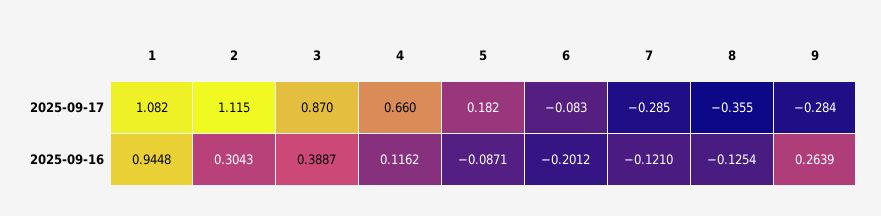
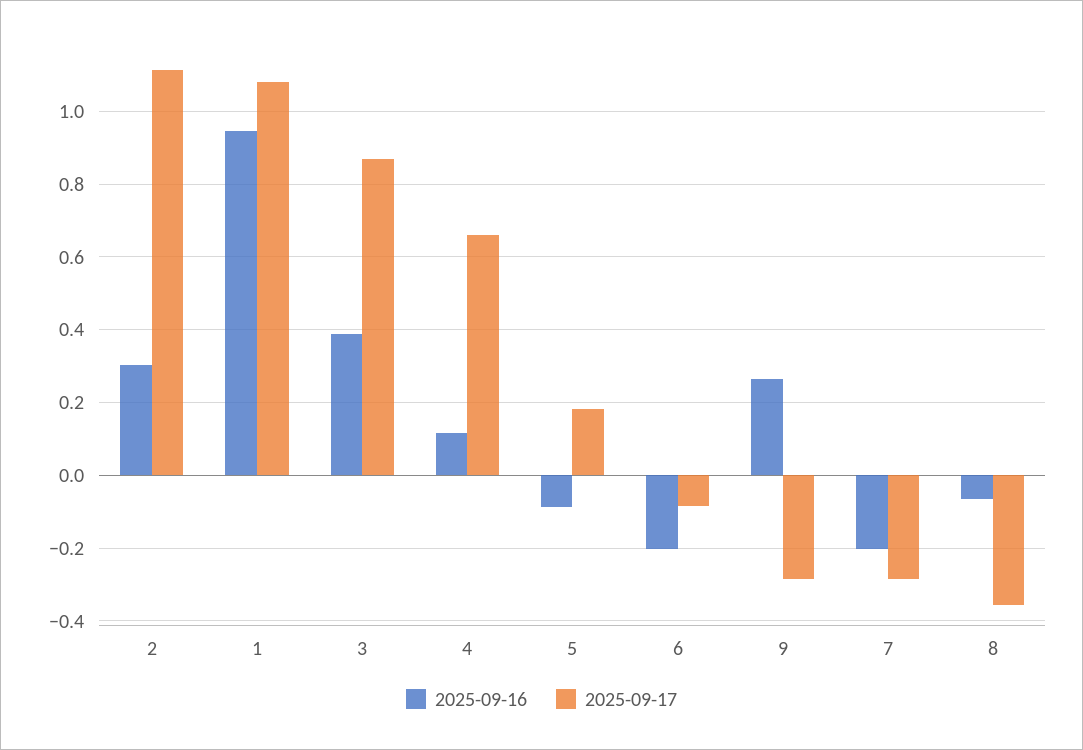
  {
    "2025-09-17": {
      "1": 1.082,
      "2": 1.115,
      "3": 0.87,
      "4": 0.66,
      "5": 0.182,
      "6": -0.083,
      "7": -0.285,
      "8": -0.355,
      "9": -0.284
    },
    "2025-09-16": {
      "1": 0.9448,
      "2": 0.3043,
      "3": 0.3887,
      "4": 0.1162,
      "5": -0.0871,
      "6": -0.2012,
-     "7": -0.121,
+     "7": -0.2,
-     "8": -0.1254,
+     "8": -0.06,
      "9": 0.2639
    }
  }

